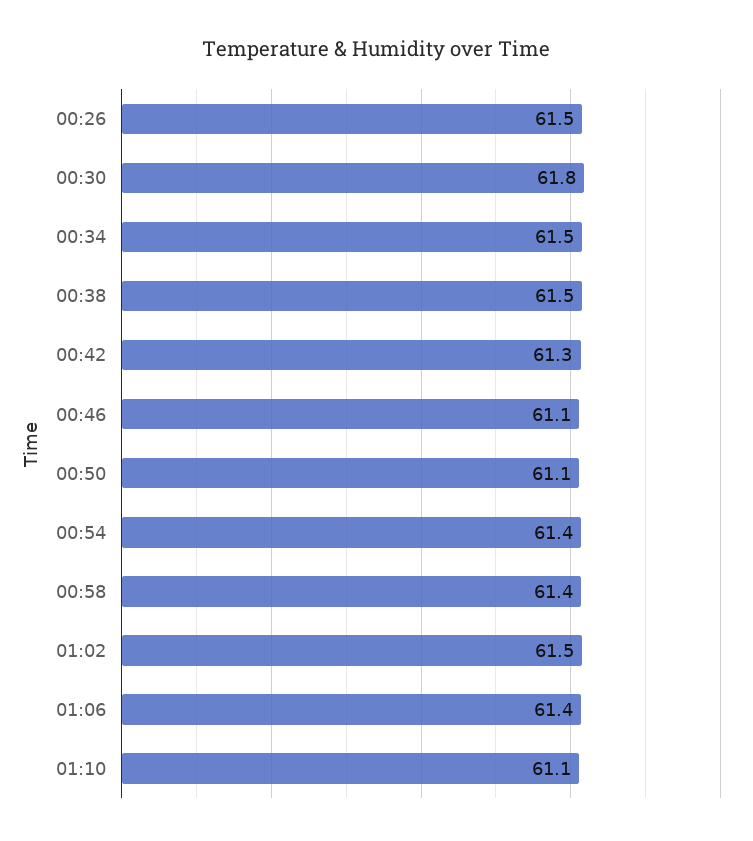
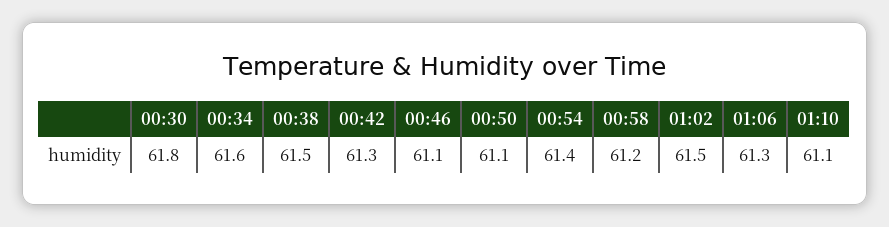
  {
-   "00:26": 61.5,
    "00:30": 61.8,
-   "00:34": 61.5,
+   "00:34": 61.6,
    "00:38": 61.5,
    "00:42": 61.3,
    "00:46": 61.1,
    "00:50": 61.1,
    "00:54": 61.4,
-   "00:58": 61.4,
+   "00:58": 61.2,
    "01:02": 61.5,
-   "01:06": 61.4,
+   "01:06": 61.3,
    "01:10": 61.1
  }

